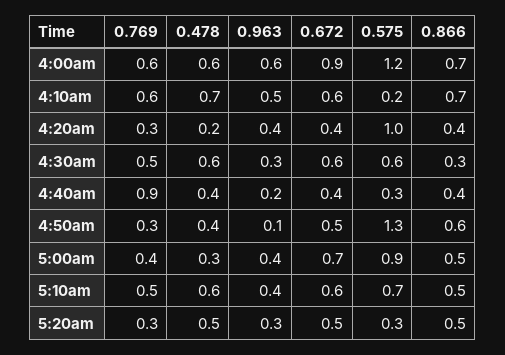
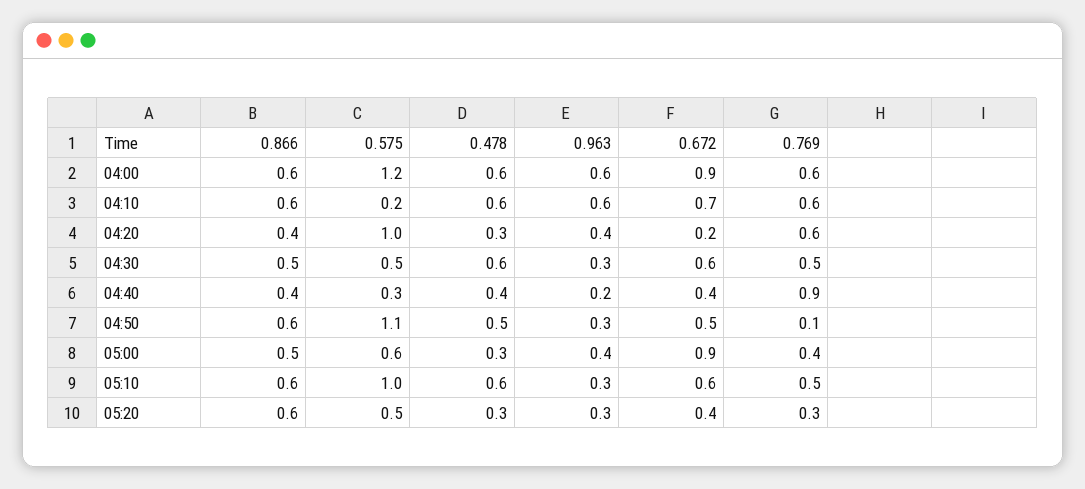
  {
    "0.769": {
      "4:00am": 0.6,
      "4:10am": 0.6,
-     "4:20am": 0.3,
+     "4:20am": 0.6,
      "4:30am": 0.5,
      "4:40am": 0.9,
-     "4:50am": 0.3,
+     "4:50am": 0.1,
      "5:00am": 0.4,
      "5:10am": 0.5,
      "5:20am": 0.3
    },
    "0.478": {
      "4:00am": 0.6,
-     "4:10am": 0.7,
+     "4:10am": 0.6,
-     "4:20am": 0.2,
+     "4:20am": 0.3,
      "4:30am": 0.6,
      "4:40am": 0.4,
-     "4:50am": 0.4,
+     "4:50am": 0.5,
      "5:00am": 0.3,
      "5:10am": 0.6,
-     "5:20am": 0.5
+     "5:20am": 0.3
    },
    "0.963": {
      "4:00am": 0.6,
-     "4:10am": 0.5,
+     "4:10am": 0.6,
      "4:20am": 0.4,
      "4:30am": 0.3,
      "4:40am": 0.2,
-     "4:50am": 0.1,
+     "4:50am": 0.3,
      "5:00am": 0.4,
-     "5:10am": 0.4,
+     "5:10am": 0.3,
      "5:20am": 0.3
    },
    "0.672": {
      "4:00am": 0.9,
-     "4:10am": 0.6,
+     "4:10am": 0.7,
-     "4:20am": 0.4,
+     "4:20am": 0.2,
      "4:30am": 0.6,
      "4:40am": 0.4,
      "4:50am": 0.5,
-     "5:00am": 0.7,
+     "5:00am": 0.9,
      "5:10am": 0.6,
-     "5:20am": 0.5
+     "5:20am": 0.4
    },
    "0.575": {
      "4:00am": 1.2,
      "4:10am": 0.2,
      "4:20am": 1,
-     "4:30am": 0.6,
+     "4:30am": 0.5,
      "4:40am": 0.3,
-     "4:50am": 1.3,
+     "4:50am": 1.1,
-     "5:00am": 0.9,
+     "5:00am": 0.6,
-     "5:10am": 0.7,
+     "5:10am": 1,
-     "5:20am": 0.3
+     "5:20am": 0.5
    },
    "0.866": {
-     "4:00am": 0.7,
+     "4:00am": 0.6,
-     "4:10am": 0.7,
+     "4:10am": 0.6,
      "4:20am": 0.4,
-     "4:30am": 0.3,
+     "4:30am": 0.5,
      "4:40am": 0.4,
      "4:50am": 0.6,
      "5:00am": 0.5,
-     "5:10am": 0.5,
+     "5:10am": 0.6,
-     "5:20am": 0.5
+     "5:20am": 0.6
    }
  }

